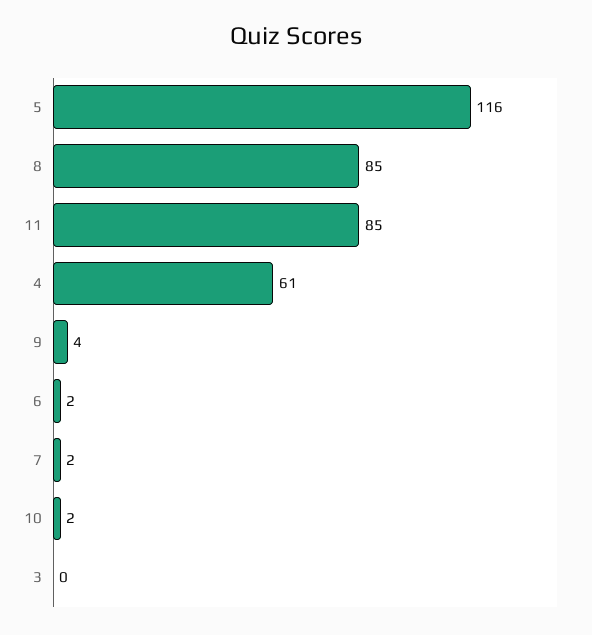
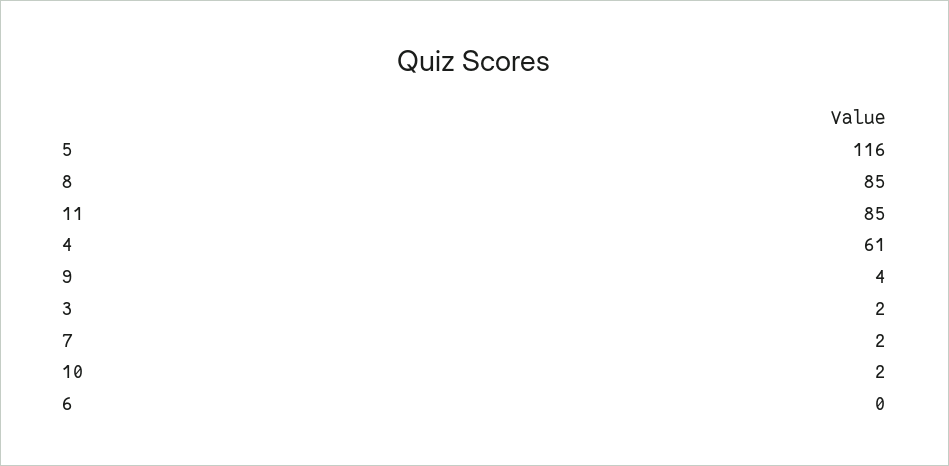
  {
    "5": 116,
    "8": 85,
    "11": 85,
    "4": 61,
    "9": 4,
-   "6": 2,
+   "6": 0,
    "7": 2,
    "10": 2,
-   "3": 0
+   "3": 2
  }

